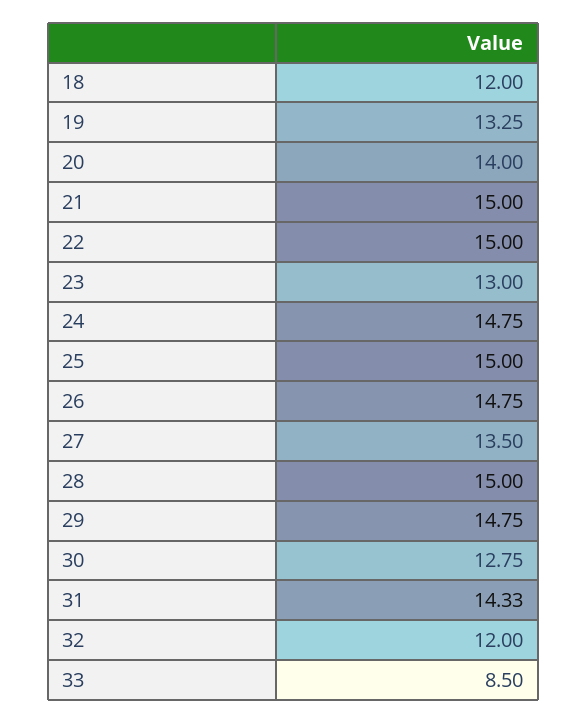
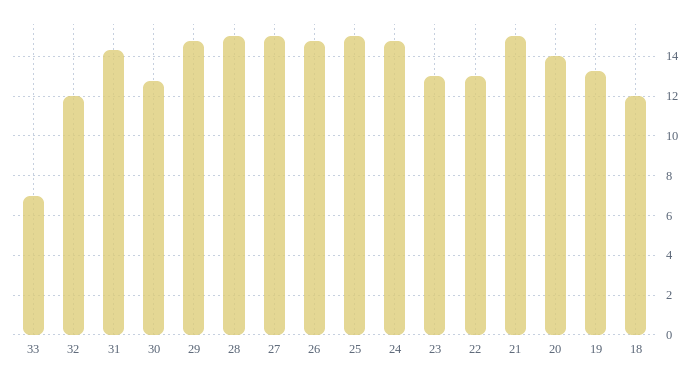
  {
    "18": 12,
    "19": 13.25,
    "20": 14,
    "21": 15,
-   "22": 15,
+   "22": 13,
    "23": 13,
    "24": 14.75,
    "25": 15,
    "26": 14.75,
-   "27": 13.5,
+   "27": 15,
    "28": 15,
    "29": 14.75,
    "30": 12.75,
    "31": 14.33,
    "32": 12,
-   "33": 8.5
+   "33": 7
  }

